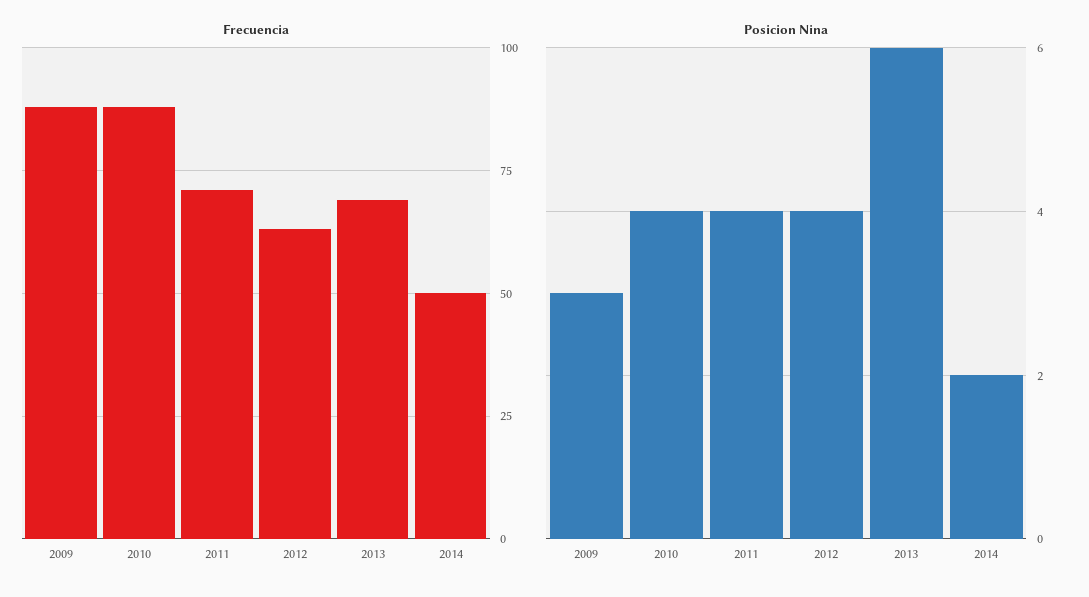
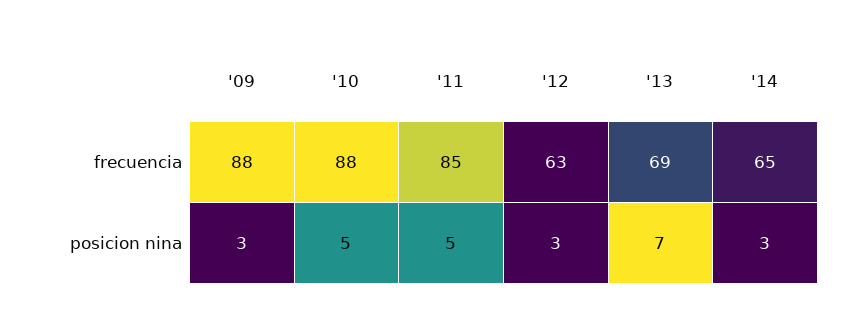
  {
    "Frecuencia": {
      "2009": 88,
      "2010": 88,
-     "2011": 70,
+     "2011": 85,
      "2012": 63,
      "2013": 69,
-     "2014": 50
+     "2014": 65
    },
    "Posicion Nina": {
      "2009": 3,
-     "2010": 4,
+     "2010": 5,
-     "2011": 4,
+     "2011": 5,
-     "2012": 4,
+     "2012": 3,
-     "2013": 6,
+     "2013": 7,
-     "2014": 2
+     "2014": 3
    }
  }

